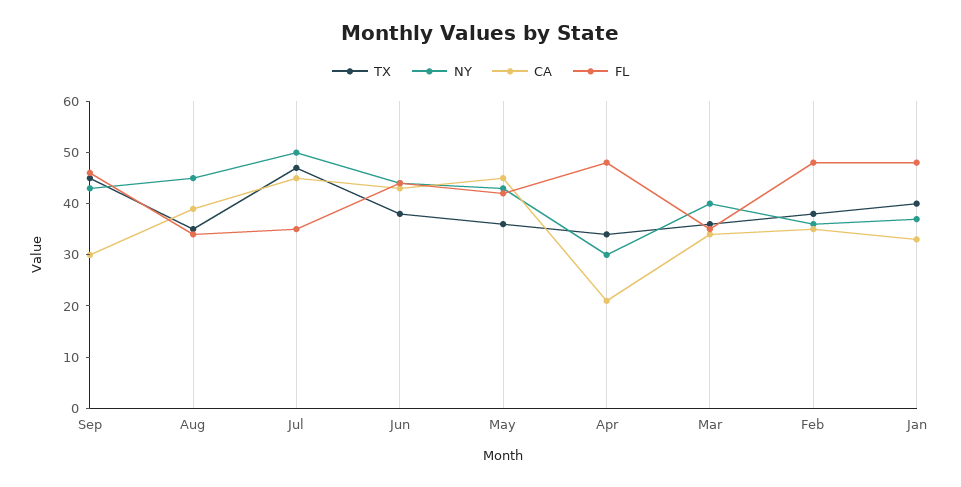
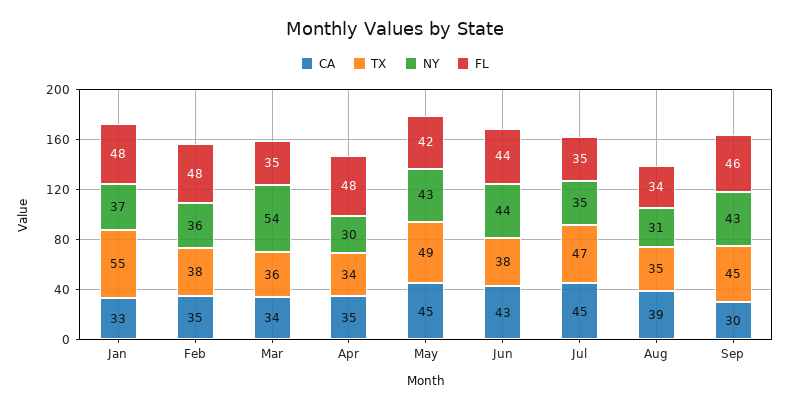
  {
    "TX": {
      "Sep": 45,
      "Aug": 35,
      "Jul": 47,
      "Jun": 38,
-     "May": 35,
+     "May": 49,
      "Apr": 34,
      "Mar": 36,
      "Feb": 38,
-     "Jan": 40
+     "Jan": 55
    },
    "NY": {
      "Sep": 43,
-     "Aug": 45,
+     "Aug": 31,
-     "Jul": 50,
+     "Jul": 35,
      "Jun": 44,
      "May": 43,
      "Apr": 30,
-     "Mar": 40,
+     "Mar": 54,
      "Feb": 36,
      "Jan": 37
    },
    "CA": {
      "Sep": 30,
      "Aug": 39,
      "Jul": 45,
      "Jun": 43,
      "May": 45,
-     "Apr": 20,
+     "Apr": 35,
      "Mar": 34,
      "Feb": 35,
      "Jan": 33
    },
    "FL": {
      "Sep": 46,
      "Aug": 34,
      "Jul": 35,
      "Jun": 44,
      "May": 42,
      "Apr": 48,
      "Mar": 35,
      "Feb": 48,
      "Jan": 48
    }
  }

